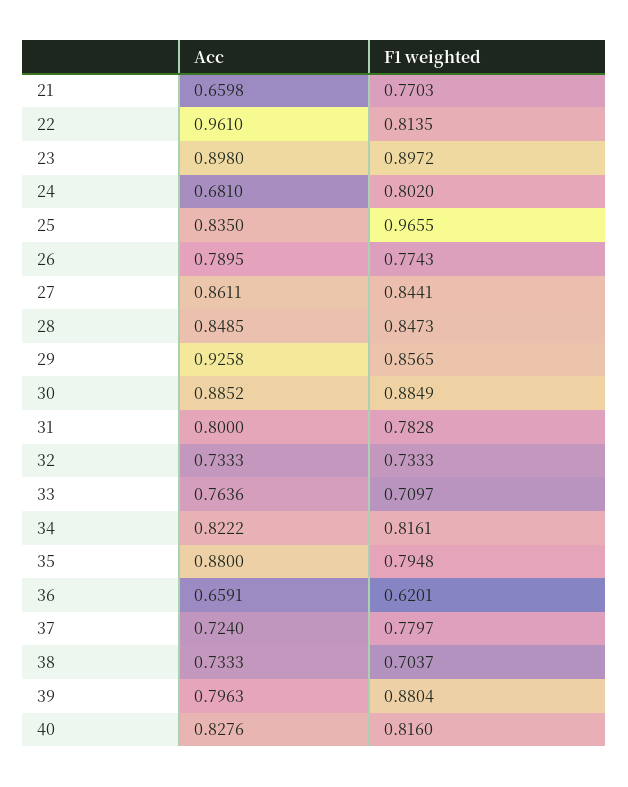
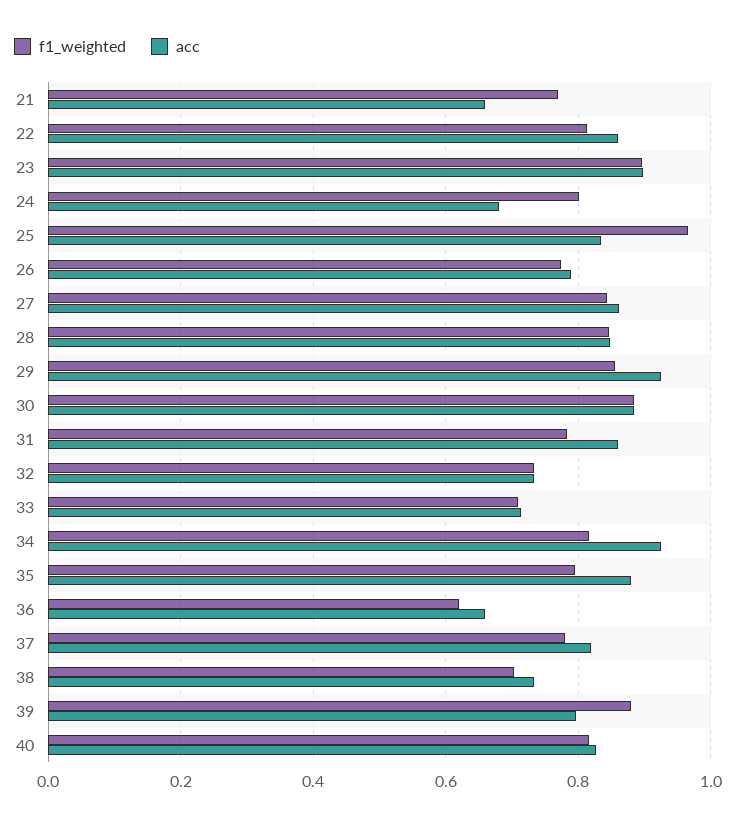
  {
    "Acc": {
      "21": 0.6598,
-     "22": 0.961,
+     "22": 0.86,
      "23": 0.898,
      "24": 0.681,
      "25": 0.835,
      "26": 0.7895,
      "27": 0.8611,
      "28": 0.8485,
      "29": 0.9258,
      "30": 0.8852,
-     "31": 0.8,
+     "31": 0.86,
      "32": 0.7333,
-     "33": 0.7636,
+     "33": 0.72,
-     "34": 0.8222,
+     "34": 0.92,
      "35": 0.88,
      "36": 0.6591,
-     "37": 0.724,
+     "37": 0.82,
      "38": 0.7333,
      "39": 0.7963,
      "40": 0.8276
    },
    "F1 weighted": {
      "21": 0.7703,
      "22": 0.8135,
      "23": 0.8972,
      "24": 0.802,
      "25": 0.9655,
      "26": 0.7743,
      "27": 0.8441,
      "28": 0.8473,
      "29": 0.8565,
      "30": 0.8849,
      "31": 0.7828,
      "32": 0.7333,
      "33": 0.7097,
      "34": 0.8161,
      "35": 0.7948,
      "36": 0.6201,
      "37": 0.7797,
      "38": 0.7037,
      "39": 0.8804,
      "40": 0.816
    }
  }

